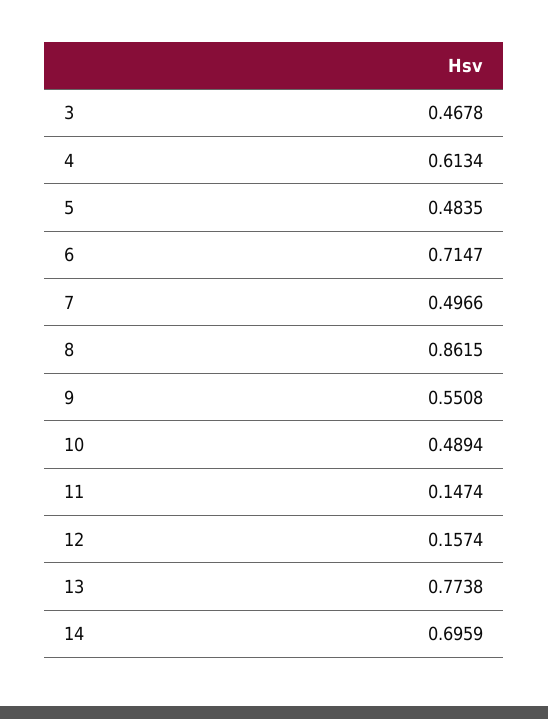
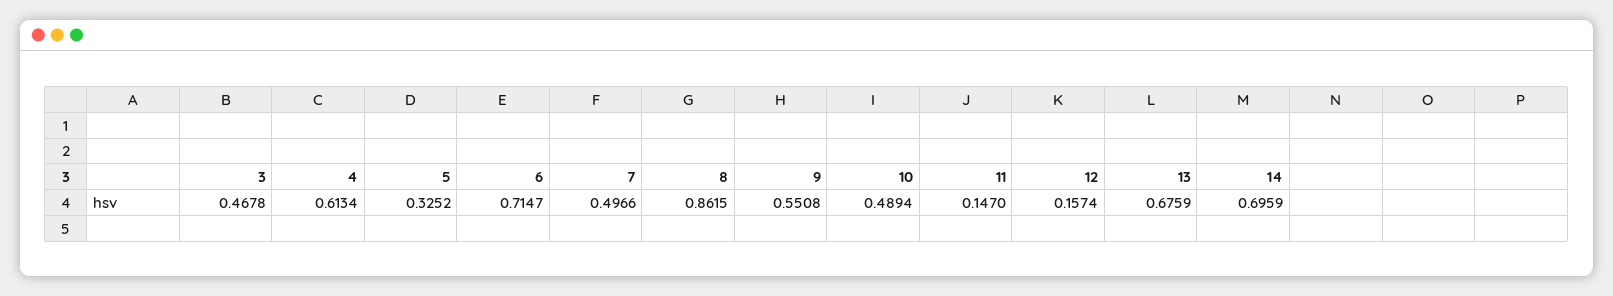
  {
    "3": 0.4678,
    "4": 0.6134,
-   "5": 0.4835,
+   "5": 0.3252,
    "6": 0.7147,
    "7": 0.4966,
    "8": 0.8615,
    "9": 0.5508,
    "10": 0.4894,
-   "11": 0.1474,
+   "11": 0.147,
    "12": 0.1574,
-   "13": 0.7738,
+   "13": 0.6759,
    "14": 0.6959
  }

